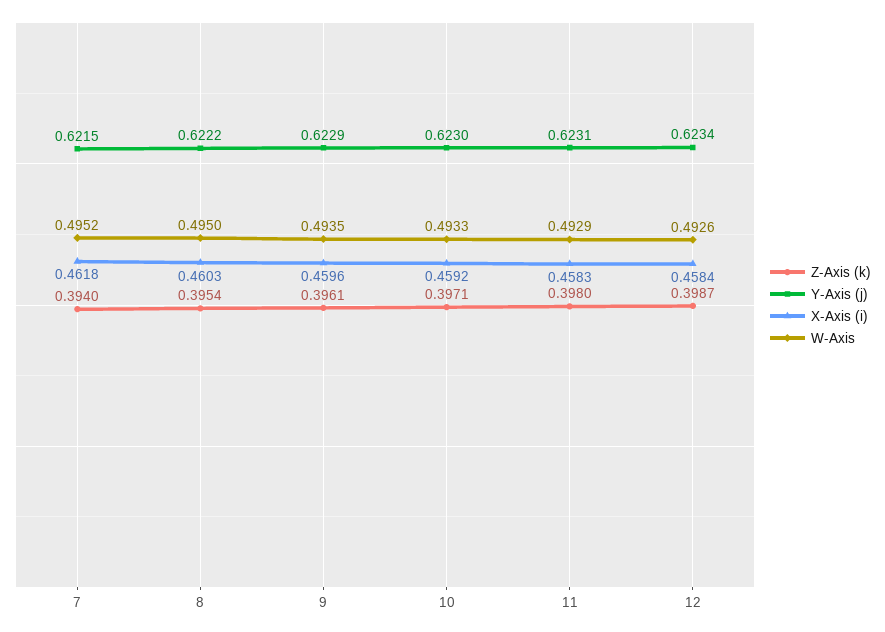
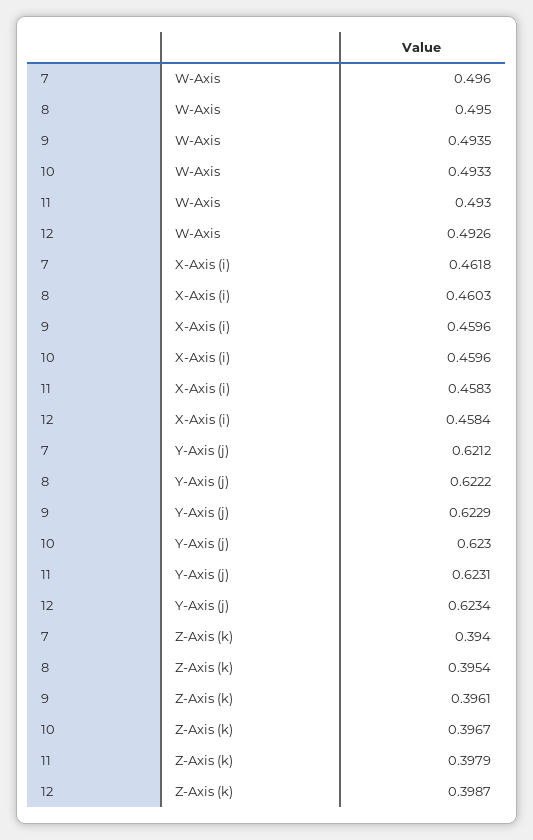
  {
    "Z-Axis (k)": {
      "7": 0.394,
      "8": 0.3954,
      "9": 0.3961,
-     "10": 0.3971,
+     "10": 0.3967,
-     "11": 0.398,
+     "11": 0.3979,
      "12": 0.3987
    },
    "Y-Axis (j)": {
-     "7": 0.6215,
+     "7": 0.6212,
      "8": 0.6222,
      "9": 0.6229,
      "10": 0.623,
      "11": 0.6231,
      "12": 0.6234
    },
    "X-Axis (i)": {
      "7": 0.4618,
      "8": 0.4603,
      "9": 0.4596,
-     "10": 0.4592,
+     "10": 0.4596,
      "11": 0.4583,
      "12": 0.4584
    },
    "W-Axis": {
-     "7": 0.4952,
+     "7": 0.496,
      "8": 0.495,
      "9": 0.4935,
      "10": 0.4933,
-     "11": 0.4929,
+     "11": 0.493,
      "12": 0.4926
    }
  }

